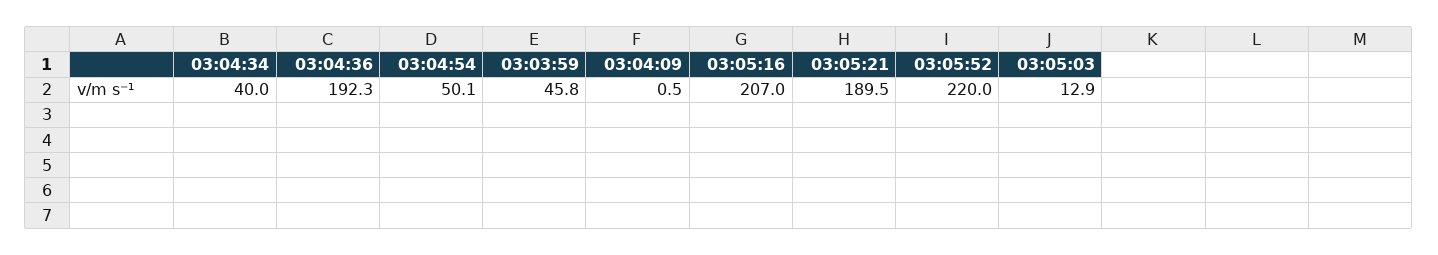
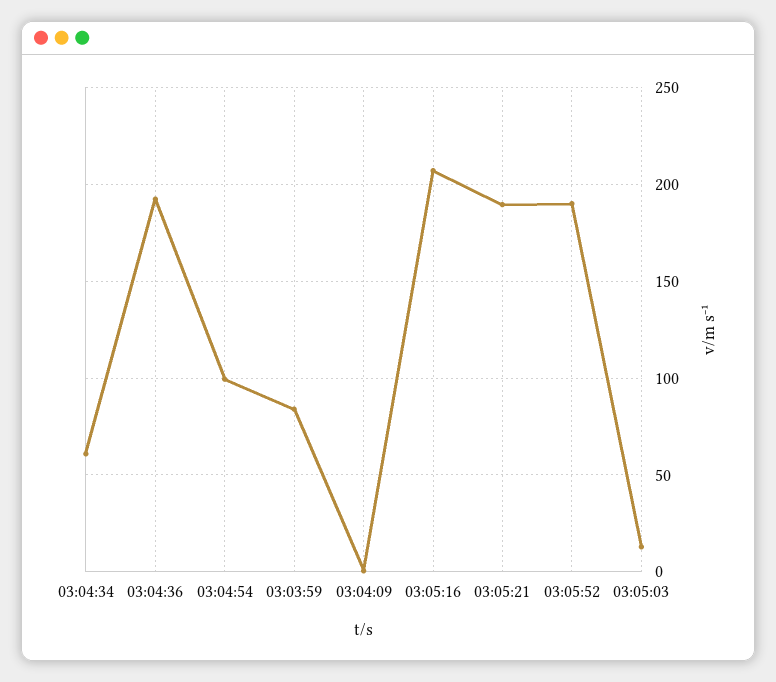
  {
-   "03:04:34": 40,
+   "03:04:34": 60,
    "03:04:36": 192.3,
-   "03:04:54": 50.1,
+   "03:04:54": 100,
-   "03:03:59": 45.8,
+   "03:03:59": 85,
    "03:04:09": 0.5,
    "03:05:16": 207,
    "03:05:21": 189.5,
-   "03:05:52": 220,
+   "03:05:52": 190,
    "03:05:03": 12.9
  }

